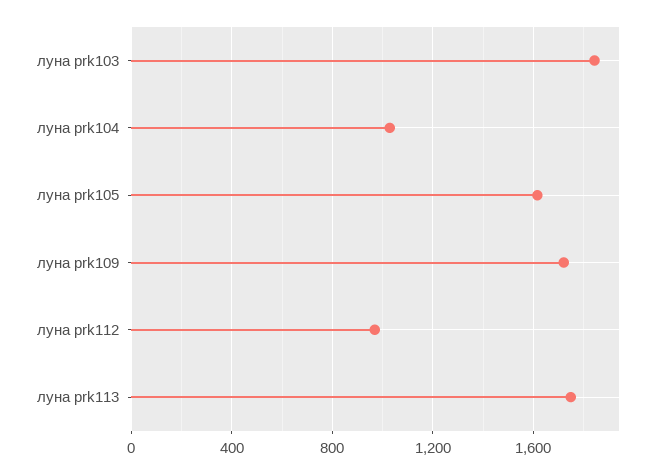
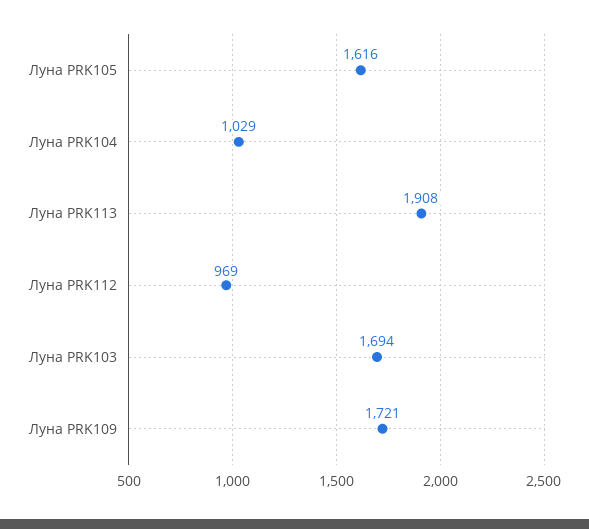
  {
-   "луна prk103": 1850,
+   "луна prk103": 1694,
    "луна prk104": 1029,
    "луна prk105": 1616,
    "луна prk109": 1721,
    "луна prk112": 969,
-   "луна prk113": 1750
+   "луна prk113": 1908
  }

